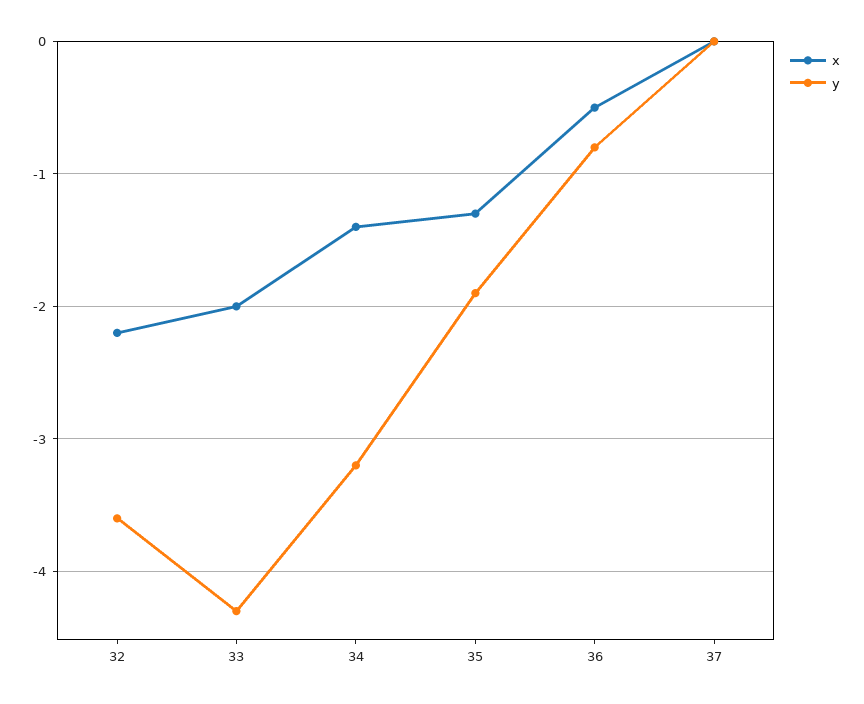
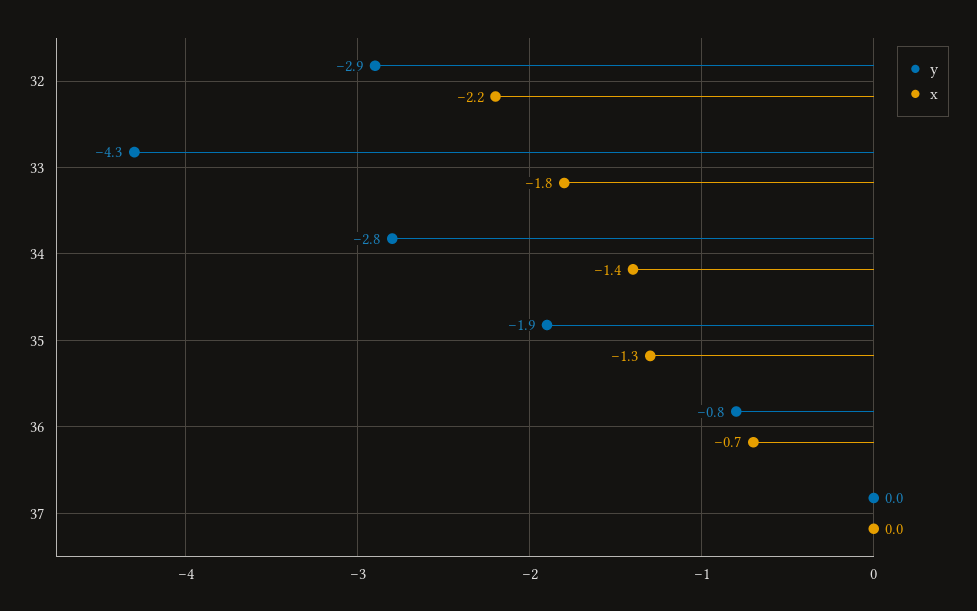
  {
    "x": {
      "32": -2.2,
-     "33": -2,
+     "33": -1.8,
      "34": -1.4,
      "35": -1.3,
-     "36": -0.5,
+     "36": -0.7,
      "37": 0
    },
    "y": {
-     "32": -3.6,
+     "32": -2.9,
      "33": -4.3,
-     "34": -3.2,
+     "34": -2.8,
      "35": -1.9,
      "36": -0.8,
      "37": 0
    }
  }

